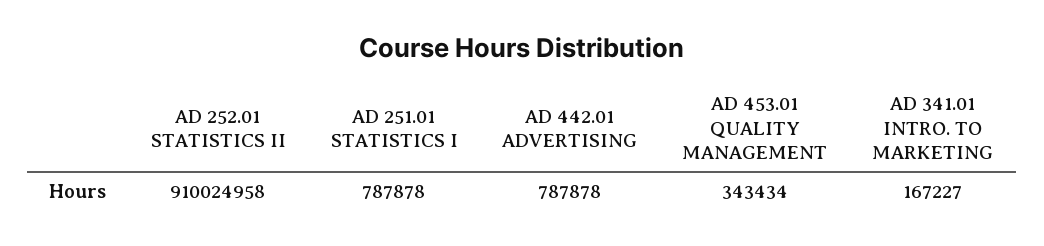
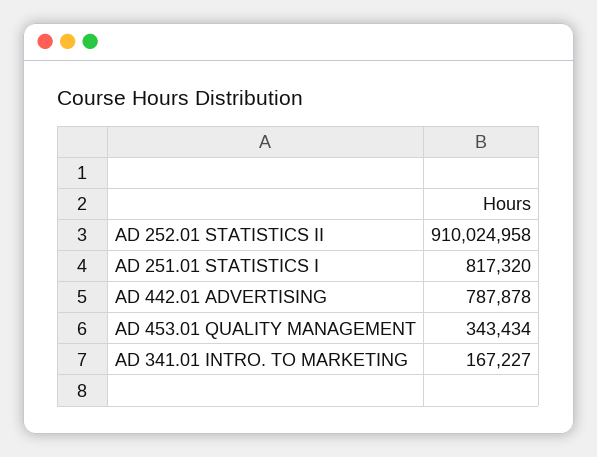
  {
    "AD 252.01 STATISTICS II": 910024958,
-   "AD 251.01 STATISTICS I": 787878,
+   "AD 251.01 STATISTICS I": 817320,
    "AD 442.01 ADVERTISING": 787878,
    "AD 453.01 QUALITY MANAGEMENT": 343434,
    "AD 341.01 INTRO. TO MARKETING": 167227
  }

